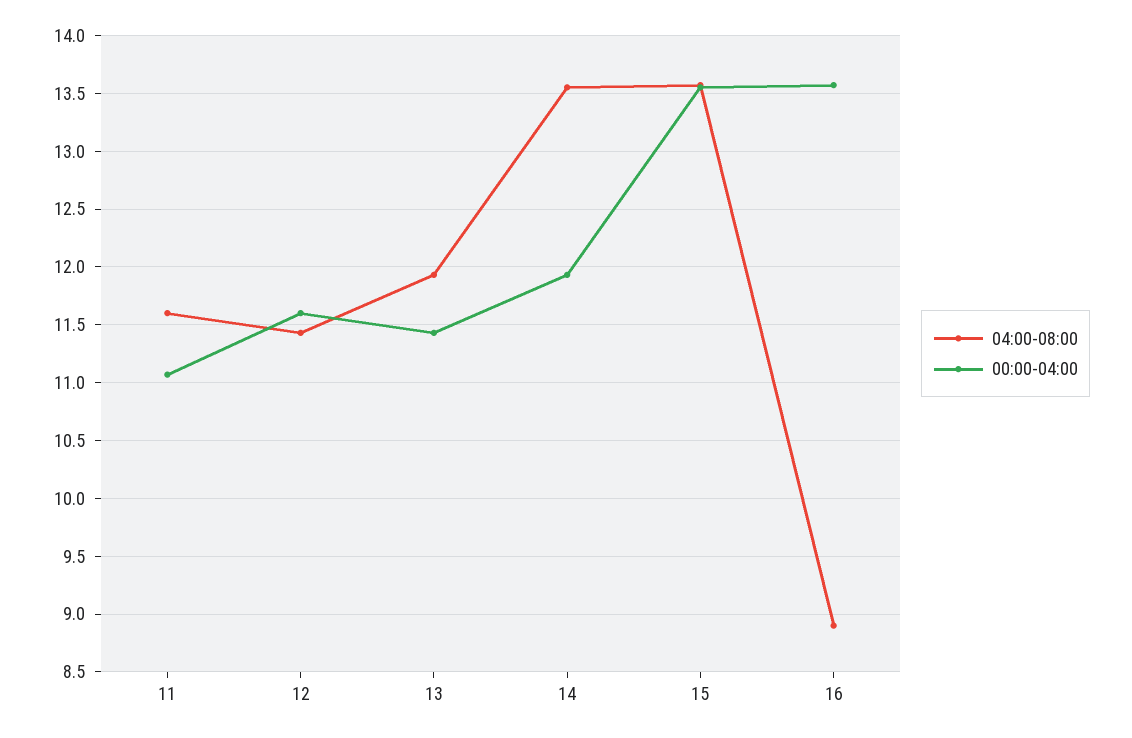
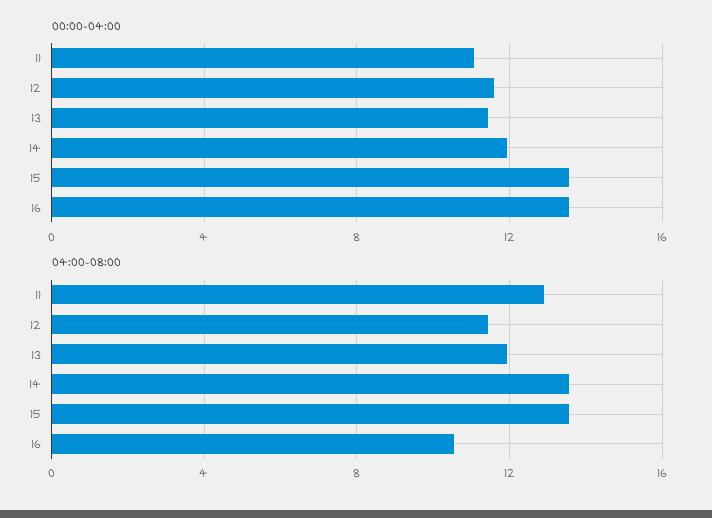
  {
    "04:00-08:00": {
-     "11": 11.6,
+     "11": 13,
      "12": 11.4,
      "13": 11.9,
      "14": 13.6,
      "15": 13.6,
-     "16": 8.9
+     "16": 10.5
    },
    "00:00-04:00": {
      "11": 11.1,
      "12": 11.6,
      "13": 11.4,
      "14": 11.9,
      "15": 13.6,
      "16": 13.6
    }
  }

